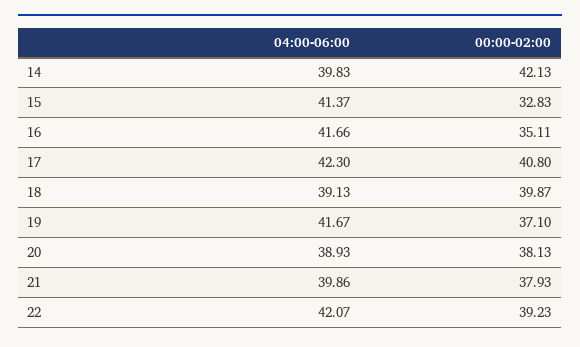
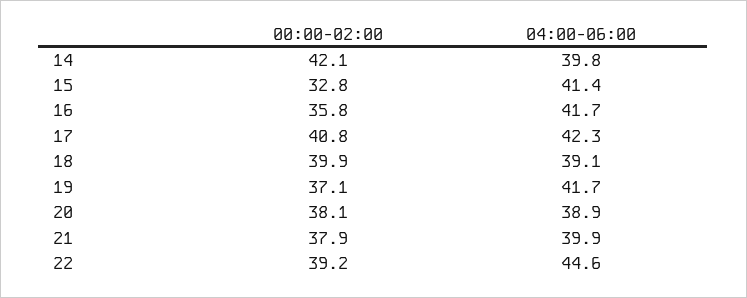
  {
    "04:00-06:00": {
      "14": 39.83,
      "15": 41.37,
      "16": 41.66,
      "17": 42.3,
      "18": 39.13,
      "19": 41.67,
      "20": 38.93,
      "21": 39.86,
-     "22": 42.07
+     "22": 44.6
    },
    "00:00-02:00": {
      "14": 42.13,
      "15": 32.83,
-     "16": 35.11,
+     "16": 35.8,
      "17": 40.8,
      "18": 39.87,
      "19": 37.1,
      "20": 38.13,
      "21": 37.93,
      "22": 39.23
    }
  }

